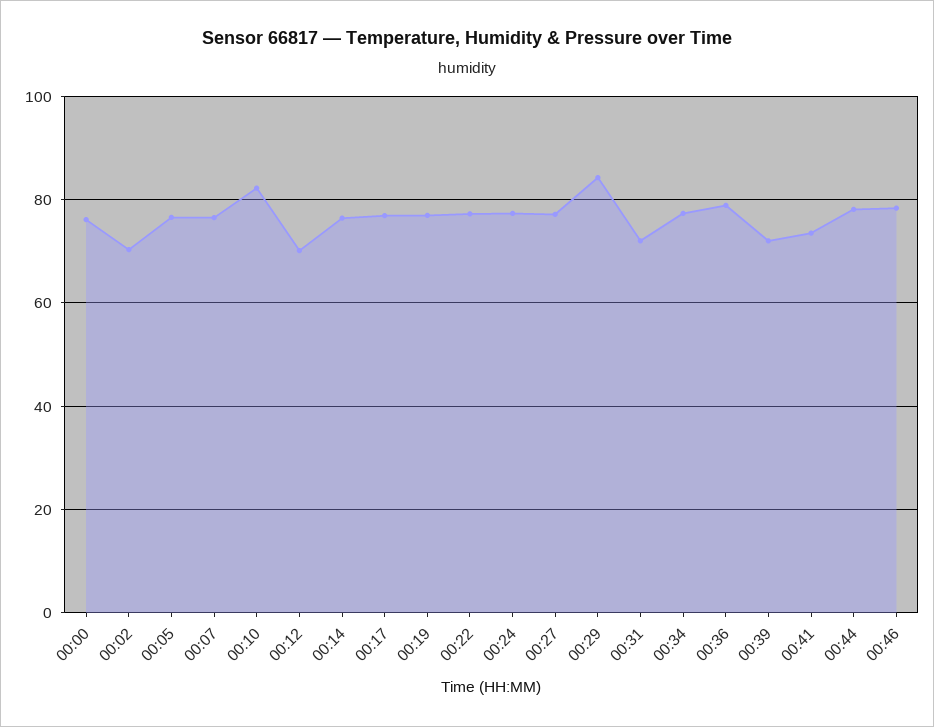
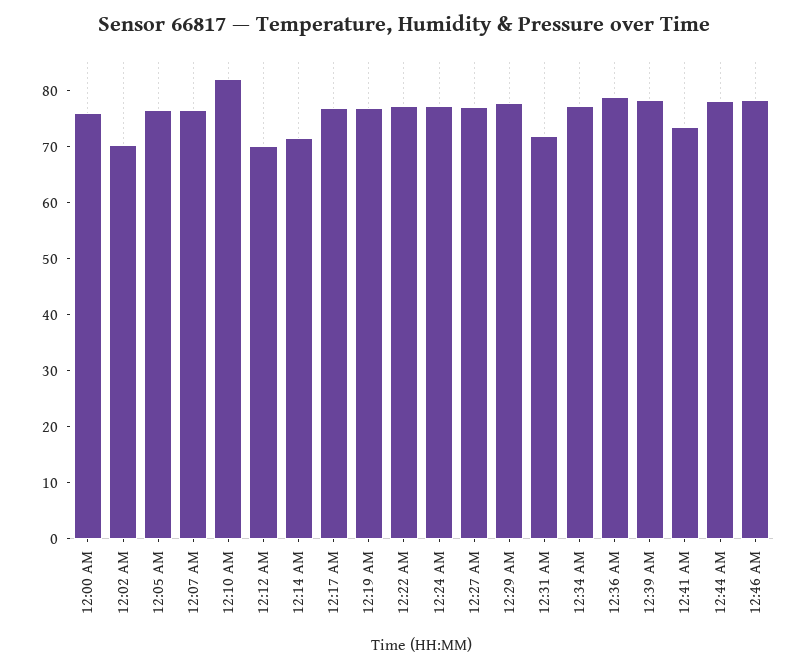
  {
    "00:00": 76,
    "00:02": 70,
    "00:05": 76,
    "00:07": 76,
    "00:10": 82,
    "00:12": 70,
-   "00:14": 76,
+   "00:14": 72,
    "00:17": 76,
    "00:19": 76,
    "00:22": 78,
    "00:24": 78,
    "00:27": 78,
-   "00:29": 84,
+   "00:29": 78,
    "00:31": 72,
    "00:34": 78,
    "00:36": 78,
-   "00:39": 72,
+   "00:39": 78,
    "00:41": 74,
    "00:44": 78,
    "00:46": 78
  }

